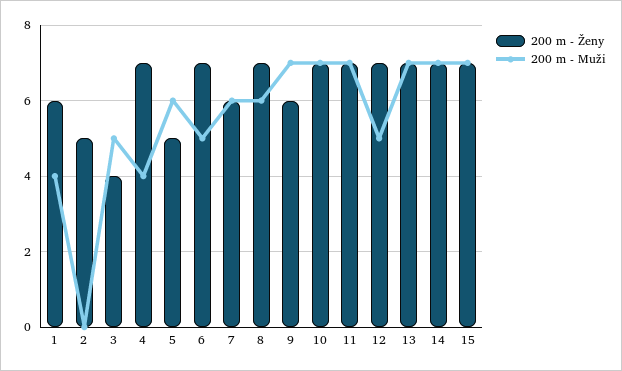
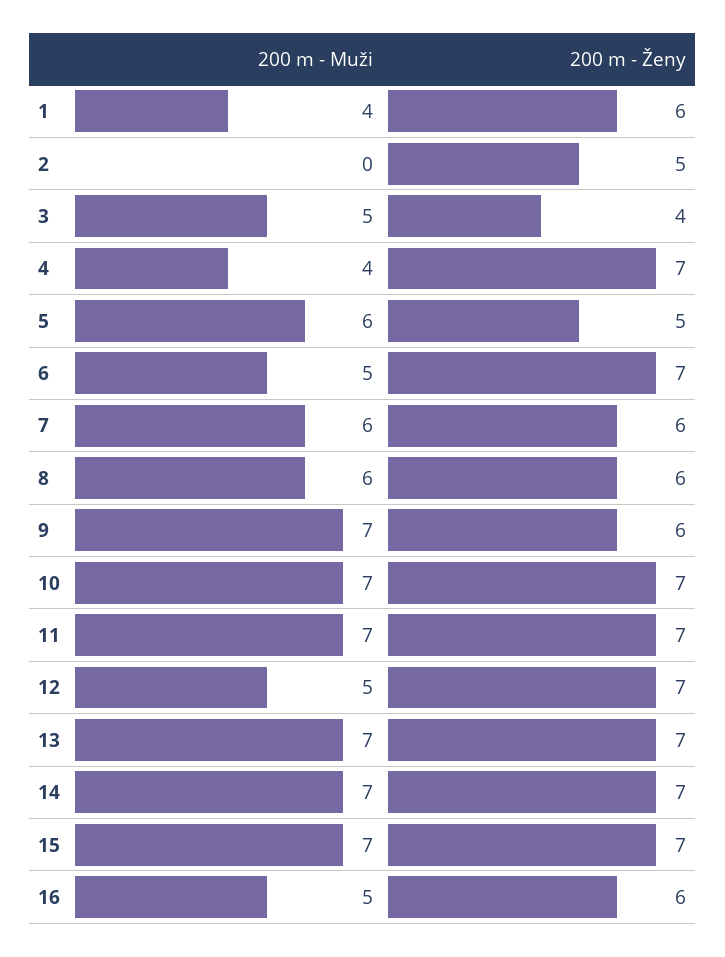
  {
    "200 m - Ženy": {
      "1": 6,
      "2": 5,
      "3": 4,
      "4": 7,
      "5": 5,
      "6": 7,
      "7": 6,
-     "8": 7,
+     "8": 6,
      "9": 6,
      "10": 7,
      "11": 7,
      "12": 7,
      "13": 7,
      "14": 7,
-     "15": 7
+     "15": 7,
+     "16": 6
    },
    "200 m - Muži": {
      "1": 4,
      "2": 0,
      "3": 5,
      "4": 4,
      "5": 6,
      "6": 5,
      "7": 6,
      "8": 6,
      "9": 7,
      "10": 7,
      "11": 7,
      "12": 5,
      "13": 7,
      "14": 7,
-     "15": 7
+     "15": 7,
+     "16": 5
    }
  }

